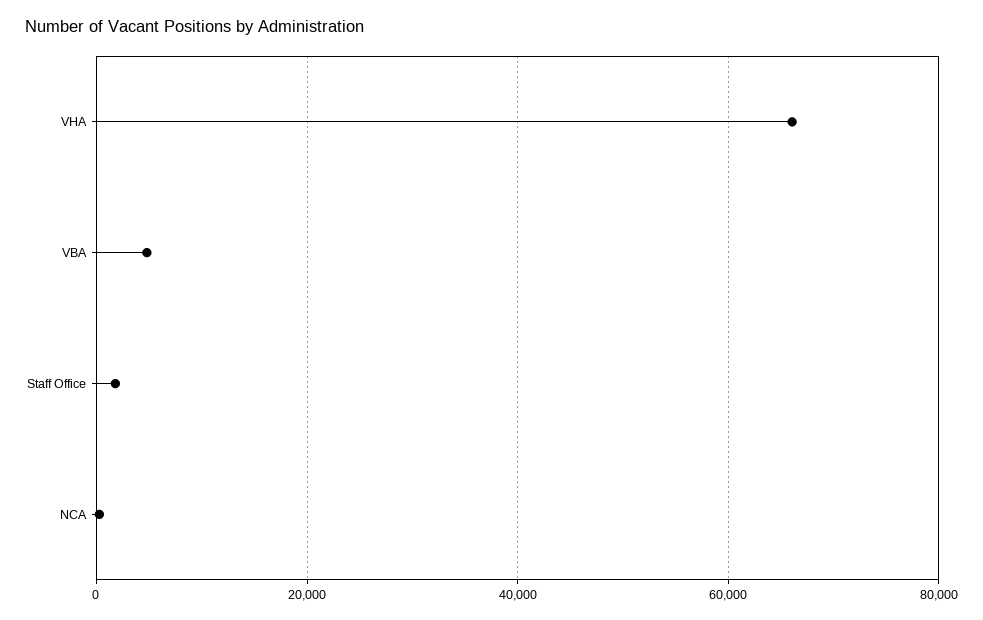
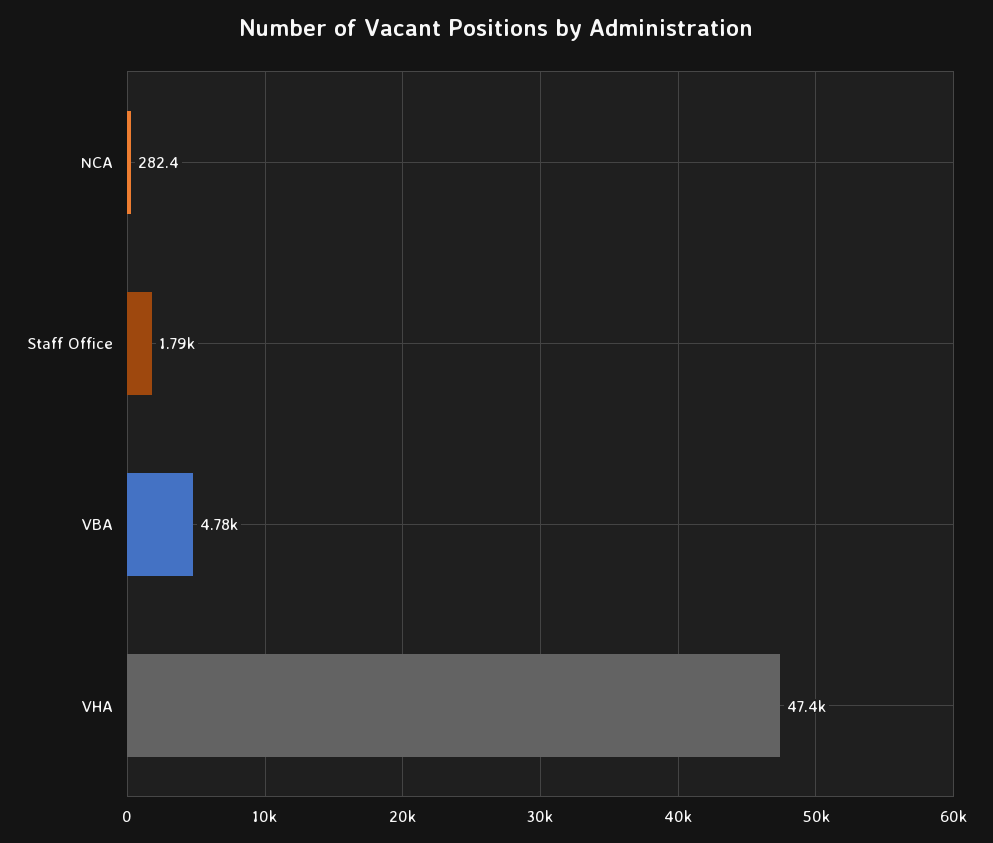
  {
-   "VHA": 66000,
+   "VHA": 47400,
    "VBA": 4780,
    "Staff Office": 1790,
    "NCA": 282.4
  }

